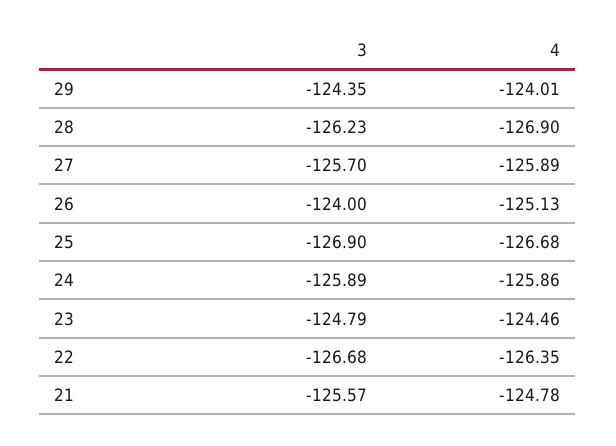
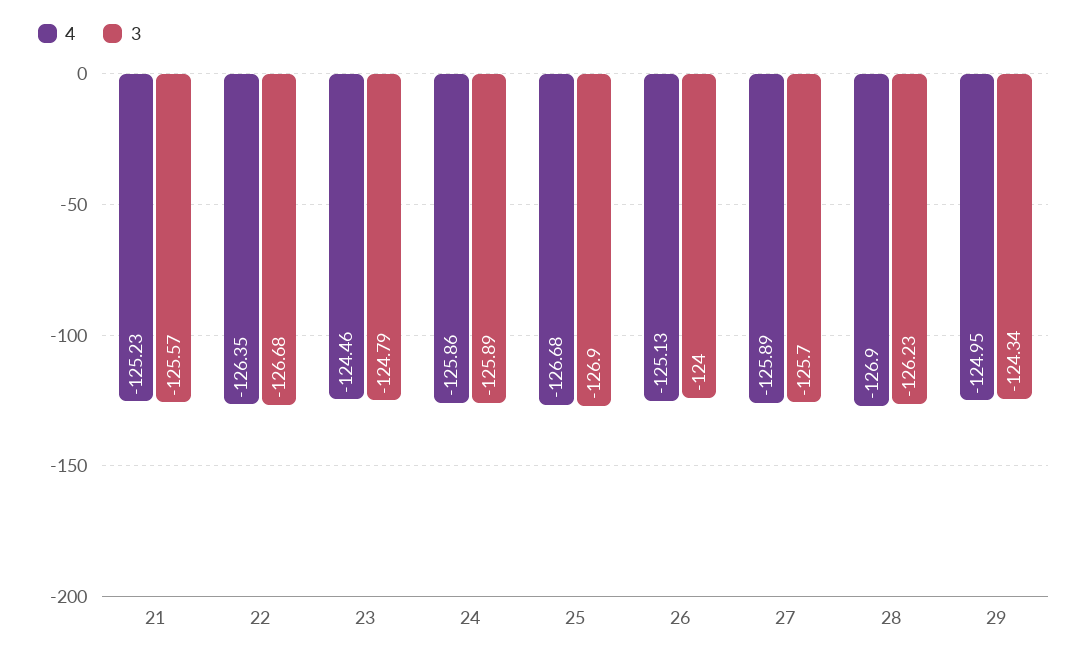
  {
    "3": {
-     "29": -124.35,
+     "29": -124.34,
      "28": -126.23,
      "27": -125.7,
      "26": -124,
      "25": -126.9,
      "24": -125.89,
      "23": -124.79,
      "22": -126.68,
      "21": -125.57
    },
    "4": {
-     "29": -124.01,
+     "29": -124.95,
      "28": -126.9,
      "27": -125.89,
      "26": -125.13,
      "25": -126.68,
      "24": -125.86,
      "23": -124.46,
      "22": -126.35,
-     "21": -124.78
+     "21": -125.23
    }
  }

